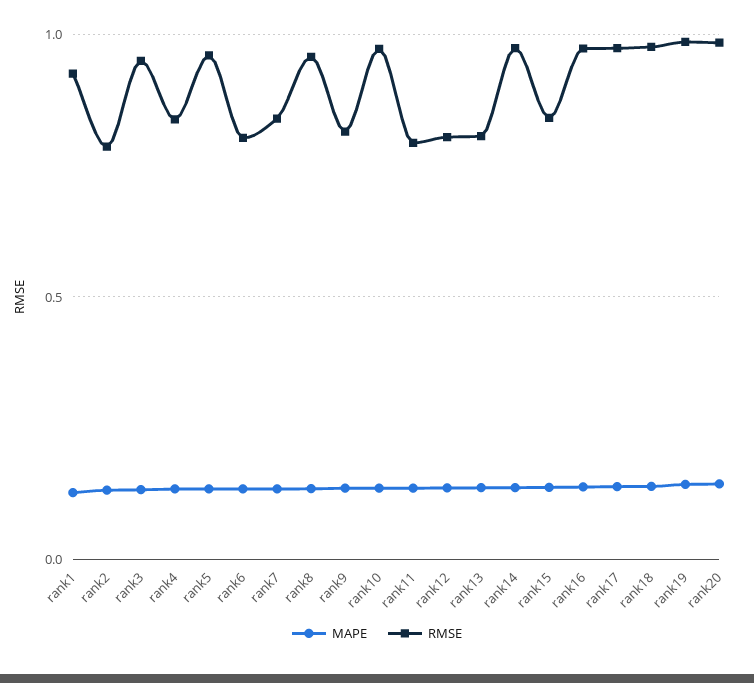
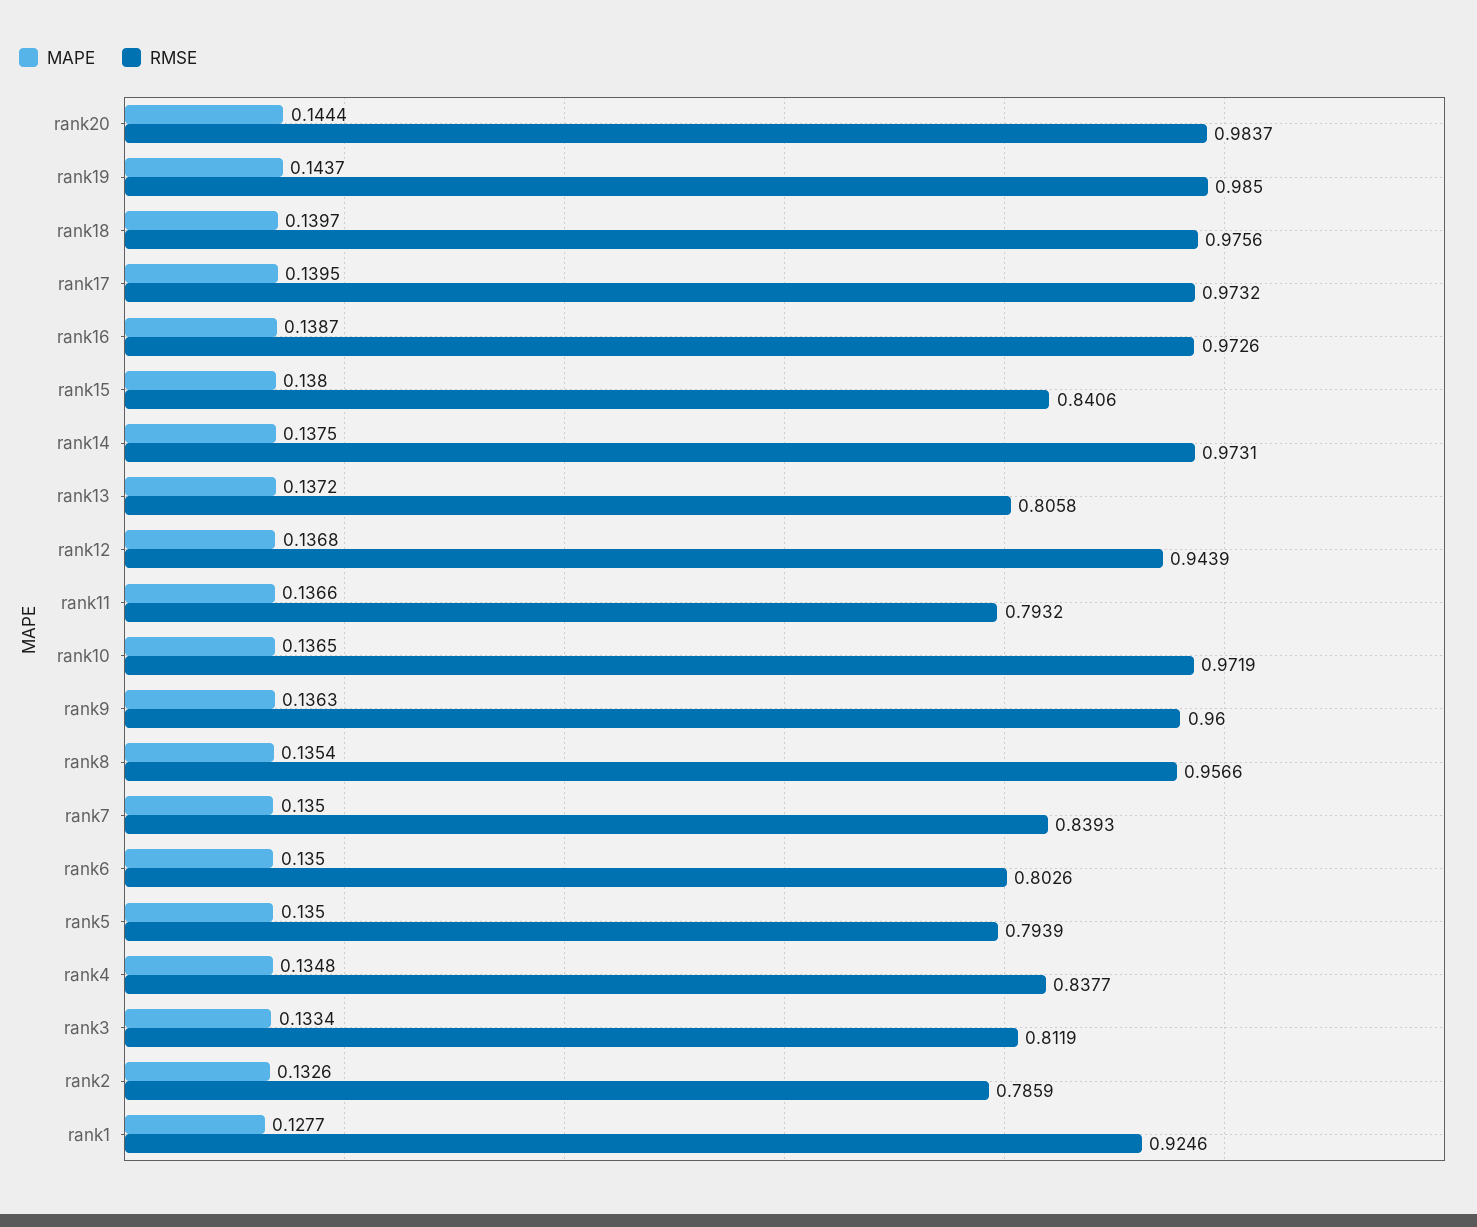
  {
    "MAPE": {
      "rank1": 0.1277,
      "rank2": 0.1326,
      "rank3": 0.1334,
      "rank4": 0.1348,
      "rank5": 0.135,
      "rank6": 0.135,
      "rank7": 0.135,
      "rank8": 0.1354,
      "rank9": 0.1363,
      "rank10": 0.1365,
      "rank11": 0.1366,
      "rank12": 0.1368,
      "rank13": 0.1372,
      "rank14": 0.1375,
      "rank15": 0.138,
      "rank16": 0.1387,
      "rank17": 0.1395,
      "rank18": 0.1397,
      "rank19": 0.1437,
      "rank20": 0.1444
    },
    "RMSE": {
      "rank1": 0.9246,
      "rank2": 0.7859,
-     "rank3": 0.95,
+     "rank3": 0.8119,
      "rank4": 0.8377,
-     "rank5": 0.95,
+     "rank5": 0.7939,
      "rank6": 0.8026,
      "rank7": 0.8393,
      "rank8": 0.9566,
-     "rank9": 0.8,
+     "rank9": 0.96,
      "rank10": 0.9719,
      "rank11": 0.7932,
-     "rank12": 0.8,
+     "rank12": 0.9439,
      "rank13": 0.8058,
      "rank14": 0.9731,
      "rank15": 0.8406,
      "rank16": 0.9726,
      "rank17": 0.9732,
      "rank18": 0.9756,
      "rank19": 0.985,
      "rank20": 0.9837
    }
  }

